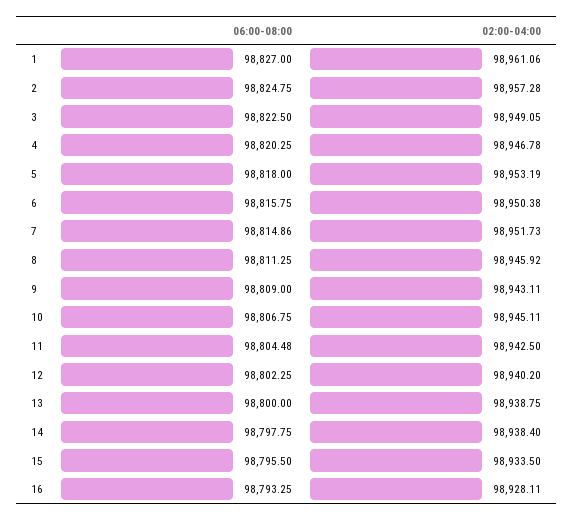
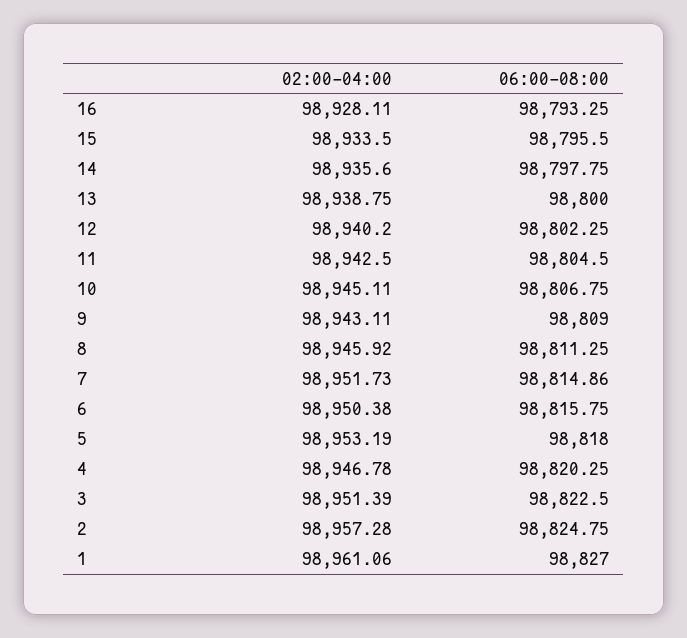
  {
    "06:00-08:00": {
      "1": 98827,
      "2": 98824.75,
      "3": 98822.5,
      "4": 98820.25,
      "5": 98818,
      "6": 98815.75,
      "7": 98814.86,
      "8": 98811.25,
      "9": 98809,
      "10": 98806.75,
-     "11": 98804.48,
+     "11": 98804.5,
      "12": 98802.25,
      "13": 98800,
      "14": 98797.75,
      "15": 98795.5,
      "16": 98793.25
    },
    "02:00-04:00": {
      "1": 98961.06,
      "2": 98957.28,
-     "3": 98949.05,
+     "3": 98951.39,
      "4": 98946.78,
      "5": 98953.19,
      "6": 98950.38,
      "7": 98951.73,
      "8": 98945.92,
      "9": 98943.11,
      "10": 98945.11,
      "11": 98942.5,
      "12": 98940.2,
      "13": 98938.75,
-     "14": 98938.4,
+     "14": 98935.6,
      "15": 98933.5,
      "16": 98928.11
    }
  }

